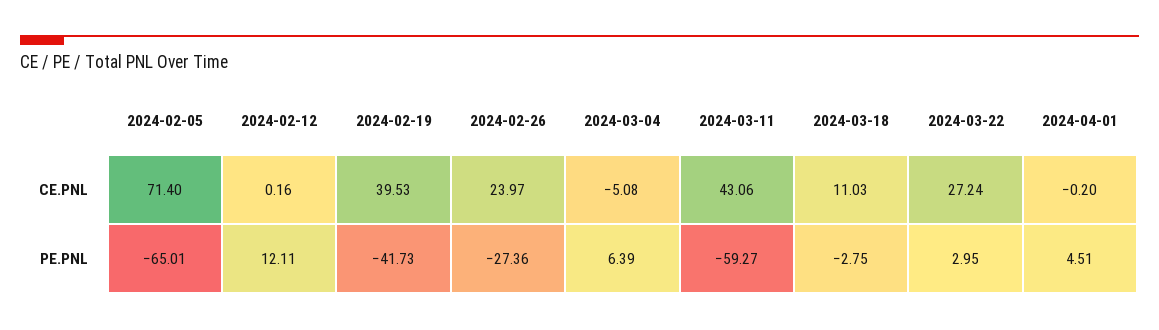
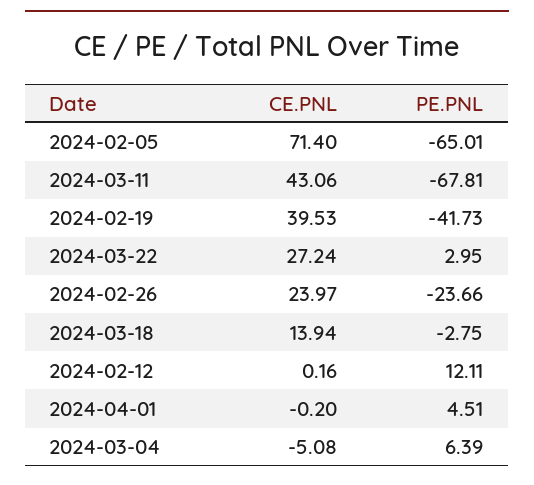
  {
    "2024-02-05": {
      "CE.PNL": 71.4,
      "PE.PNL": -65.01
    },
    "2024-02-12": {
      "CE.PNL": 0.16,
      "PE.PNL": 12.11
    },
    "2024-02-19": {
      "CE.PNL": 39.53,
      "PE.PNL": -41.73
    },
    "2024-02-26": {
      "CE.PNL": 23.97,
-     "PE.PNL": -27.36
+     "PE.PNL": -23.66
    },
    "2024-03-04": {
      "CE.PNL": -5.08,
      "PE.PNL": 6.39
    },
    "2024-03-11": {
      "CE.PNL": 43.06,
-     "PE.PNL": -59.27
+     "PE.PNL": -67.81
    },
    "2024-03-18": {
-     "CE.PNL": 11.03,
+     "CE.PNL": 13.94,
      "PE.PNL": -2.75
    },
    "2024-03-22": {
      "CE.PNL": 27.24,
      "PE.PNL": 2.95
    },
    "2024-04-01": {
      "CE.PNL": -0.2,
      "PE.PNL": 4.51
    }
  }

